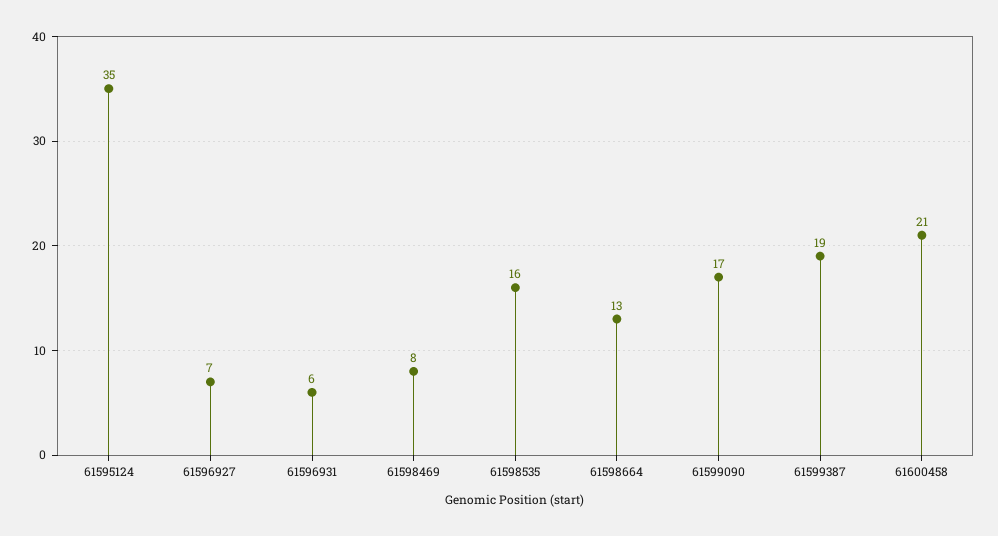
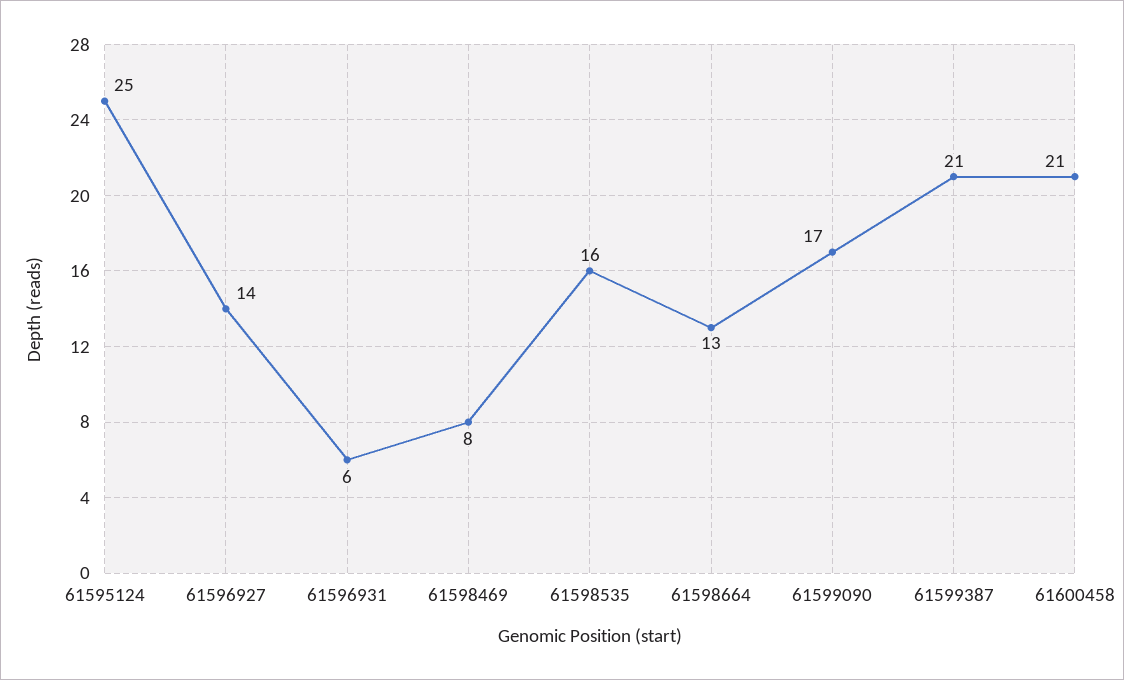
  {
-   "61595124": 35,
+   "61595124": 25,
-   "61596927": 7,
+   "61596927": 14,
    "61596931": 6,
    "61598469": 8,
    "61598535": 16,
    "61598664": 13,
    "61599090": 17,
-   "61599387": 19,
+   "61599387": 21,
    "61600458": 21
  }

